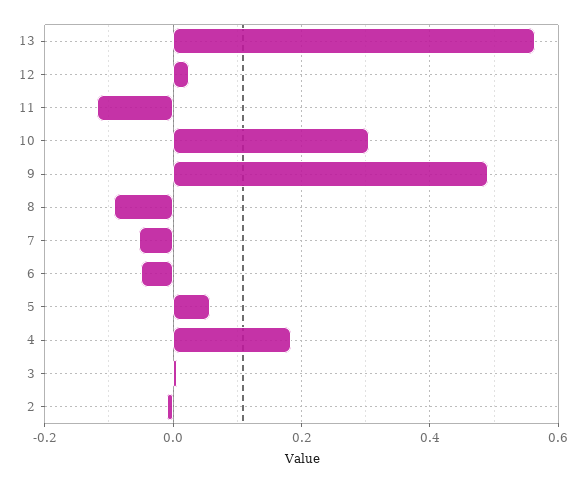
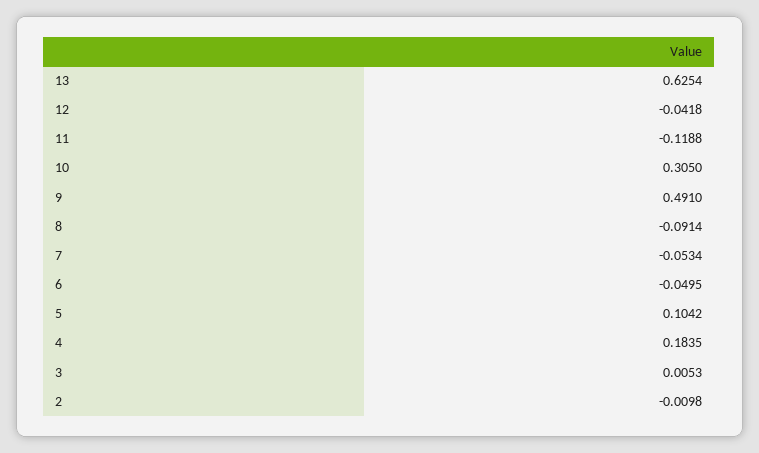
  {
-   "13": 0.56,
+   "13": 0.6254,
-   "12": 0.02,
+   "12": -0.0418,
    "11": -0.1188,
    "10": 0.305,
    "9": 0.491,
    "8": -0.0914,
    "7": -0.0534,
    "6": -0.0495,
-   "5": 0.06,
+   "5": 0.1042,
    "4": 0.1835,
    "3": 0.0053,
    "2": -0.0098
  }

